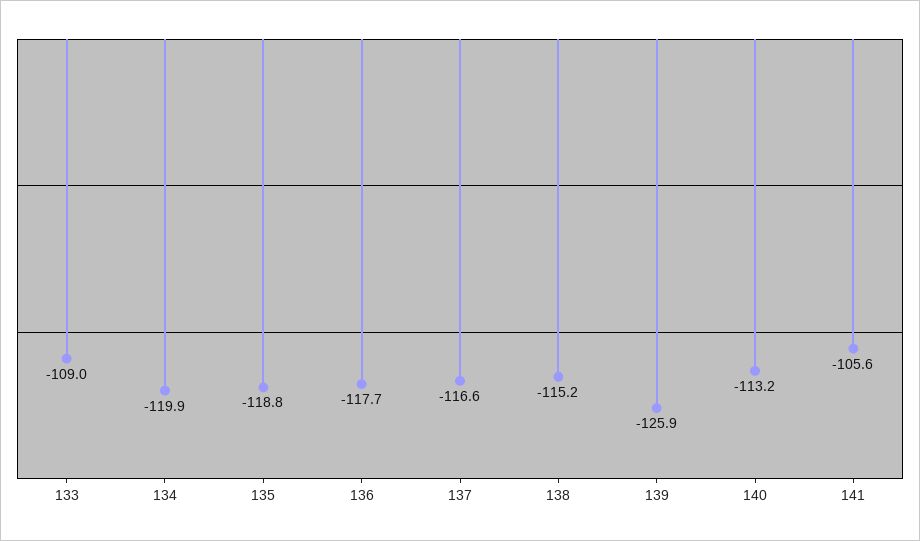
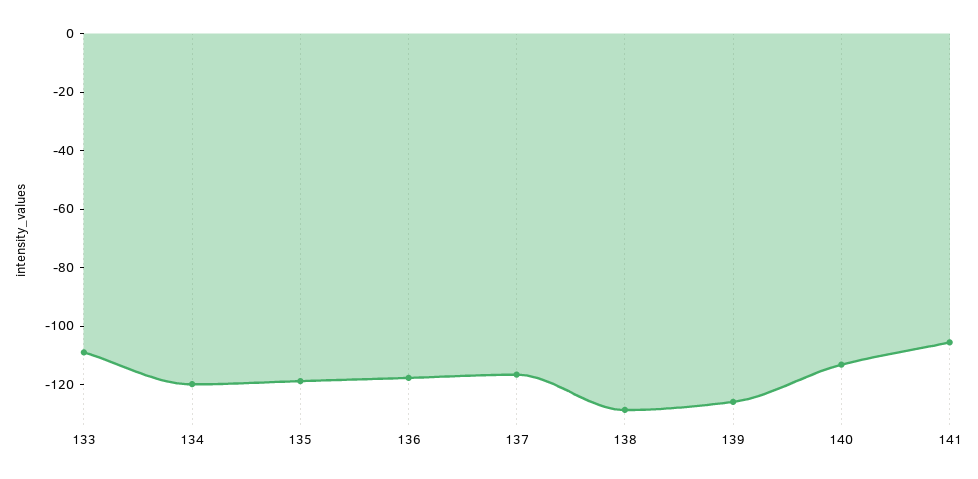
  {
    "133": -109,
    "134": -119.9,
    "135": -118.8,
    "136": -117.7,
    "137": -116.6,
-   "138": -115.2,
+   "138": -130,
    "139": -125.9,
    "140": -113.2,
    "141": -105.6
  }

